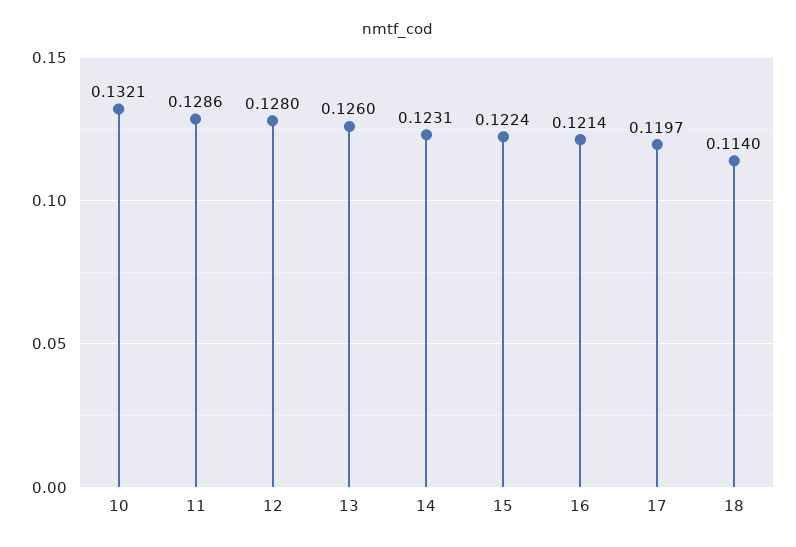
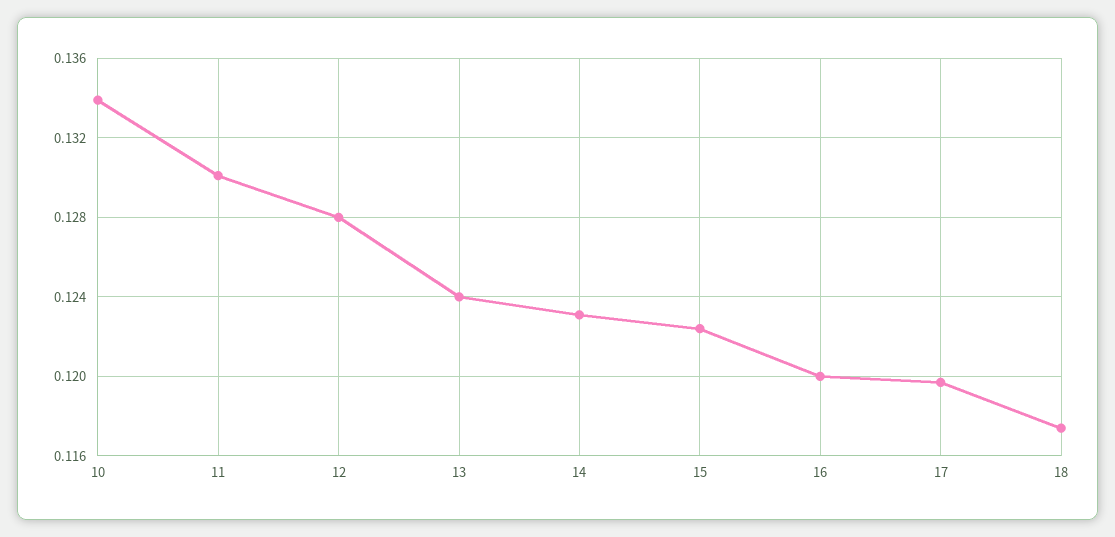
  {
-   "10": 0.1321,
+   "10": 0.134,
-   "11": 0.1286,
+   "11": 0.13,
    "12": 0.128,
-   "13": 0.126,
+   "13": 0.124,
    "14": 0.1231,
    "15": 0.1224,
-   "16": 0.1214,
+   "16": 0.12,
    "17": 0.1197,
-   "18": 0.114
+   "18": 0.1175
  }

